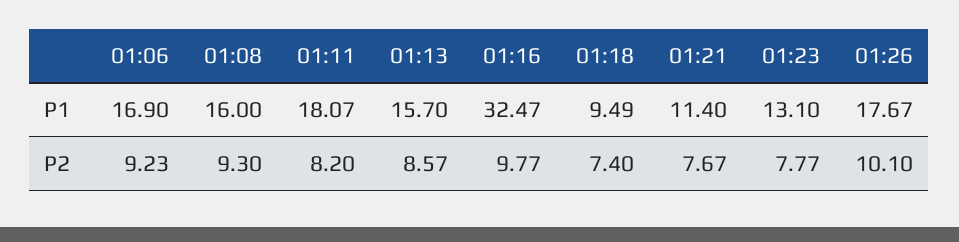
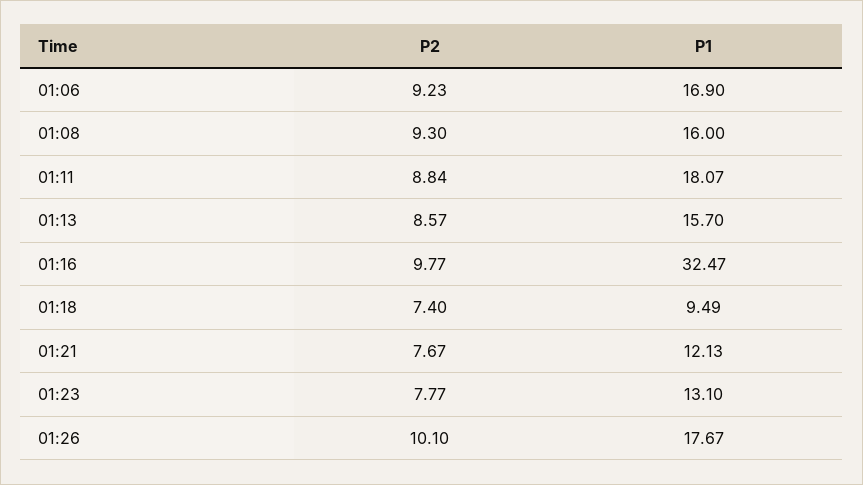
  {
    "01:06": {
      "P1": 16.9,
      "P2": 9.23
    },
    "01:08": {
      "P1": 16,
      "P2": 9.3
    },
    "01:11": {
      "P1": 18.07,
-     "P2": 8.2
+     "P2": 8.84
    },
    "01:13": {
      "P1": 15.7,
      "P2": 8.57
    },
    "01:16": {
      "P1": 32.47,
      "P2": 9.77
    },
    "01:18": {
      "P1": 9.49,
      "P2": 7.4
    },
    "01:21": {
-     "P1": 11.4,
+     "P1": 12.13,
      "P2": 7.67
    },
    "01:23": {
      "P1": 13.1,
      "P2": 7.77
    },
    "01:26": {
      "P1": 17.67,
      "P2": 10.1
    }
  }

